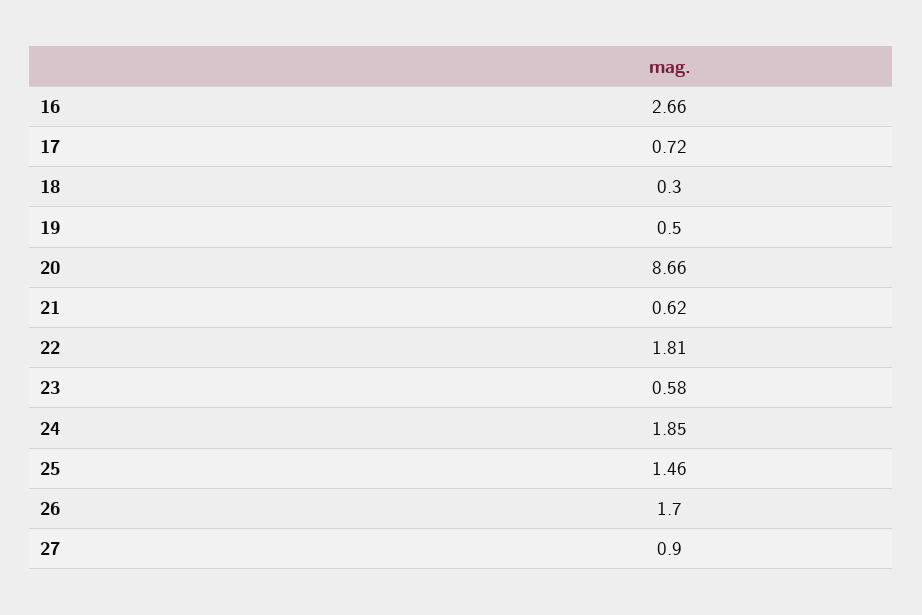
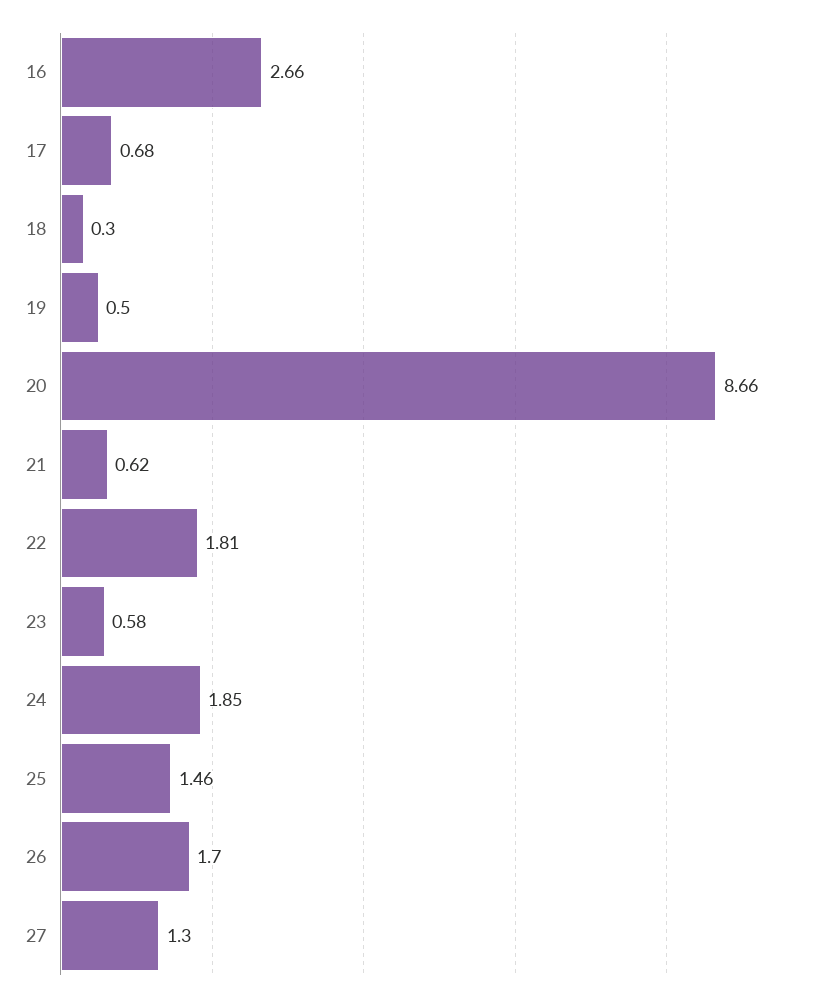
  {
    "16": 2.66,
-   "17": 0.72,
+   "17": 0.68,
    "18": 0.3,
    "19": 0.5,
    "20": 8.66,
    "21": 0.62,
    "22": 1.81,
    "23": 0.58,
    "24": 1.85,
    "25": 1.46,
    "26": 1.7,
-   "27": 0.9
+   "27": 1.3
  }

